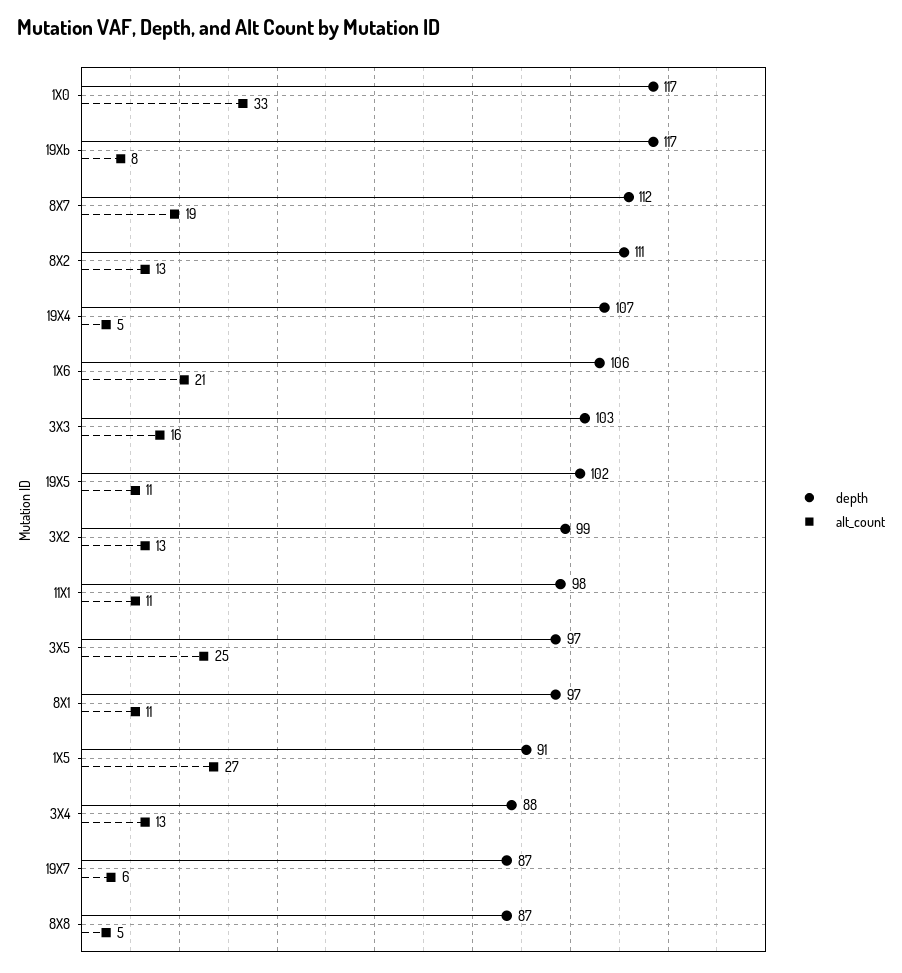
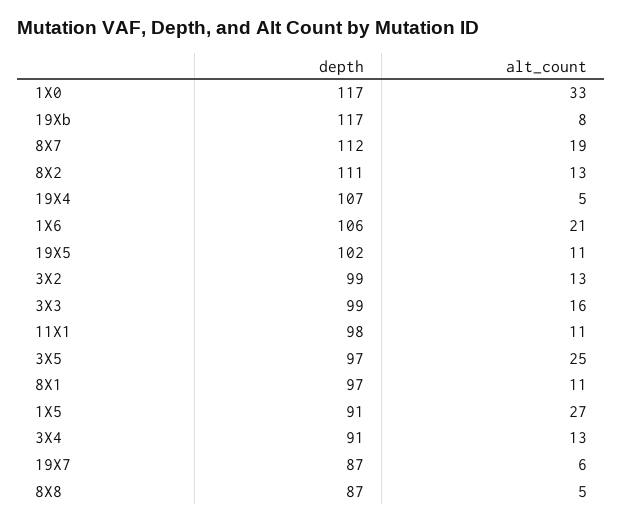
  {
    "depth": {
      "1X0": 117,
      "19Xb": 117,
      "8X7": 112,
      "8X2": 111,
      "19X4": 107,
      "1X6": 106,
-     "3X3": 103,
+     "3X3": 99,
      "19X5": 102,
      "3X2": 99,
      "11X1": 98,
      "3X5": 97,
      "8X1": 97,
      "1X5": 91,
-     "3X4": 88,
+     "3X4": 91,
      "19X7": 87,
      "8X8": 87
    },
    "alt_count": {
      "1X0": 33,
      "19Xb": 8,
      "8X7": 19,
      "8X2": 13,
      "19X4": 5,
      "1X6": 21,
      "3X3": 16,
      "19X5": 11,
      "3X2": 13,
      "11X1": 11,
      "3X5": 25,
      "8X1": 11,
      "1X5": 27,
      "3X4": 13,
      "19X7": 6,
      "8X8": 5
    }
  }

